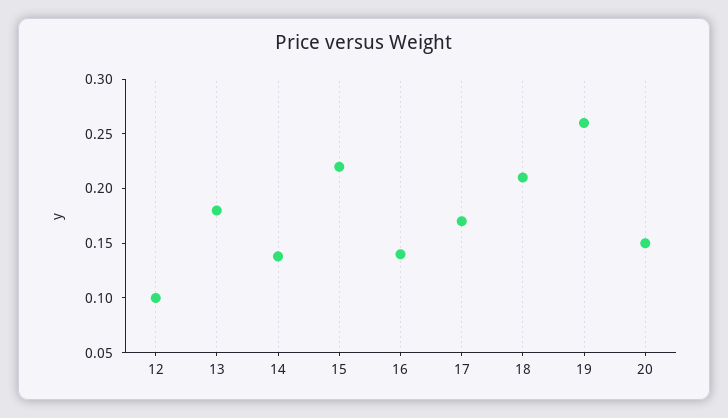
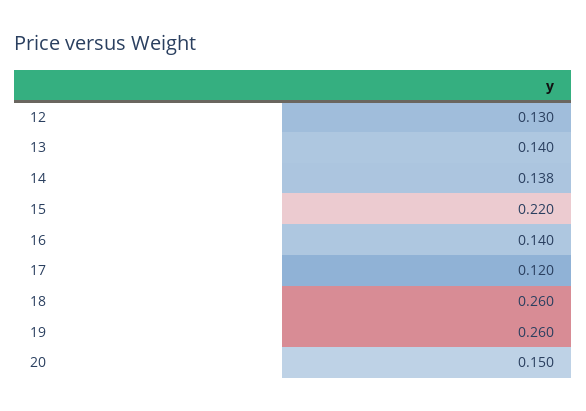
  {
-   "12": 0.1,
+   "12": 0.13,
-   "13": 0.18,
+   "13": 0.14,
    "14": 0.138,
    "15": 0.22,
    "16": 0.14,
-   "17": 0.17,
+   "17": 0.12,
-   "18": 0.21,
+   "18": 0.26,
    "19": 0.26,
    "20": 0.15
  }

